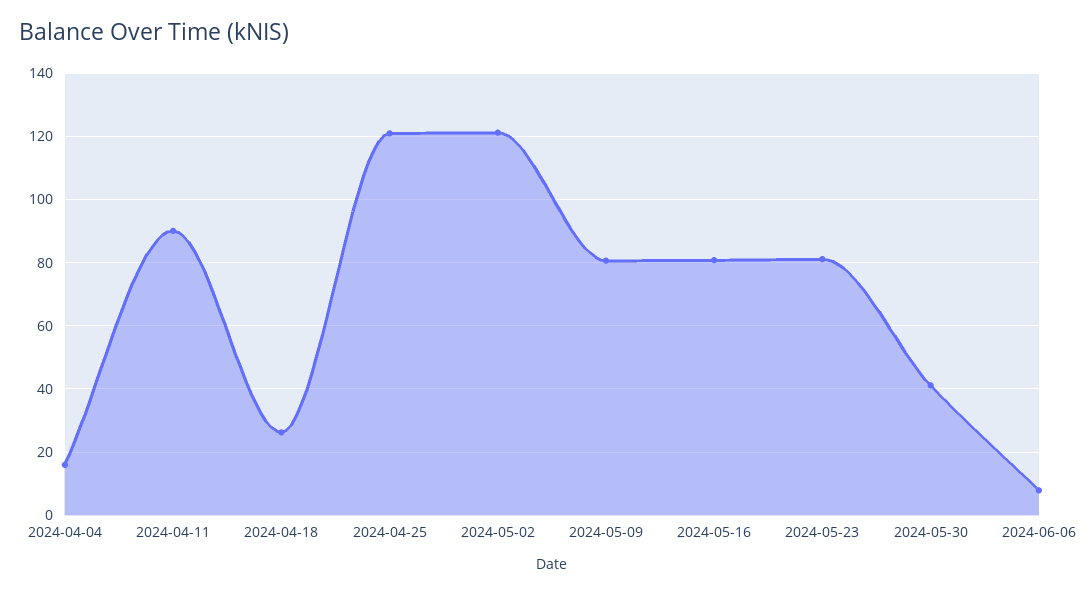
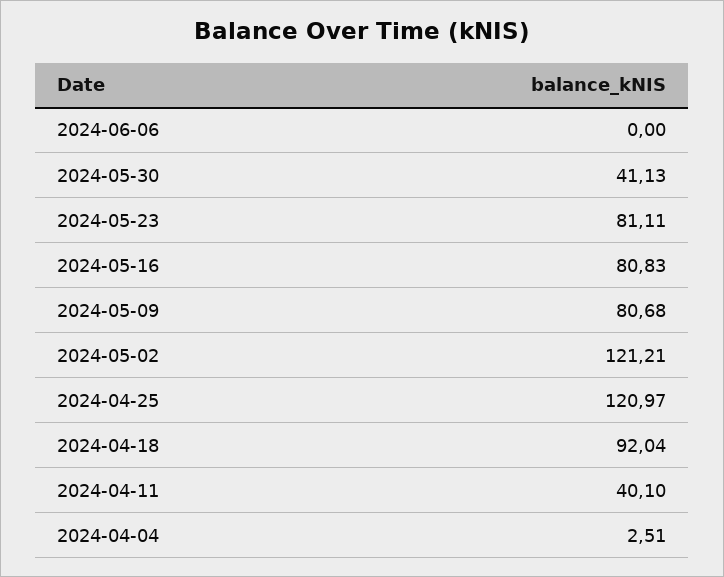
  {
-   "2024-04-04": 16,
+   "2024-04-04": 2.51,
-   "2024-04-11": 90,
+   "2024-04-11": 40.1,
-   "2024-04-18": 26,
+   "2024-04-18": 92.04,
    "2024-04-25": 120.97,
    "2024-05-02": 121.21,
    "2024-05-09": 80.68,
    "2024-05-16": 80.83,
    "2024-05-23": 81.11,
    "2024-05-30": 41.13,
-   "2024-06-06": 8
+   "2024-06-06": 0
  }

